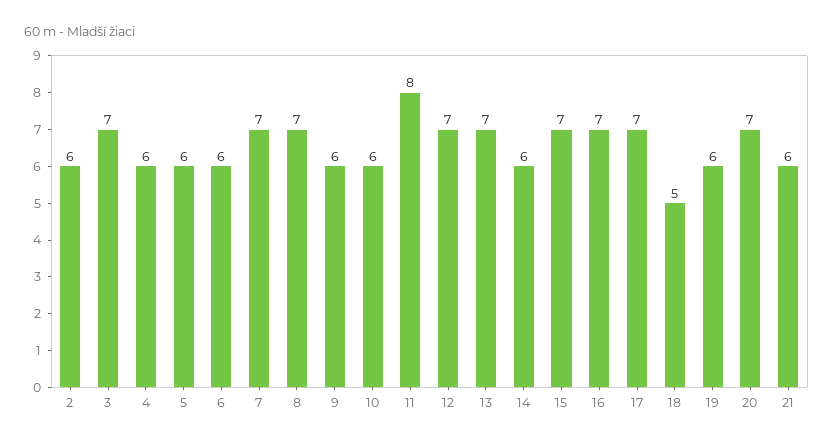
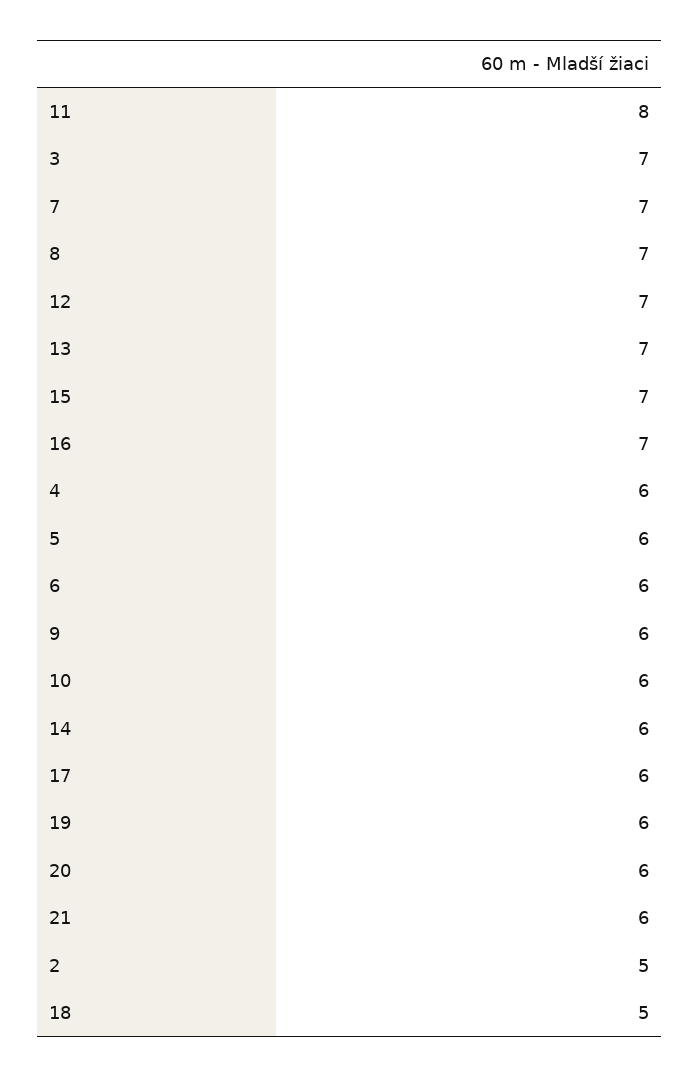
  {
-   "2": 6,
+   "2": 5,
    "3": 7,
    "4": 6,
    "5": 6,
    "6": 6,
    "7": 7,
    "8": 7,
    "9": 6,
    "10": 6,
    "11": 8,
    "12": 7,
    "13": 7,
    "14": 6,
    "15": 7,
    "16": 7,
-   "17": 7,
+   "17": 6,
    "18": 5,
    "19": 6,
-   "20": 7,
+   "20": 6,
    "21": 6
  }

